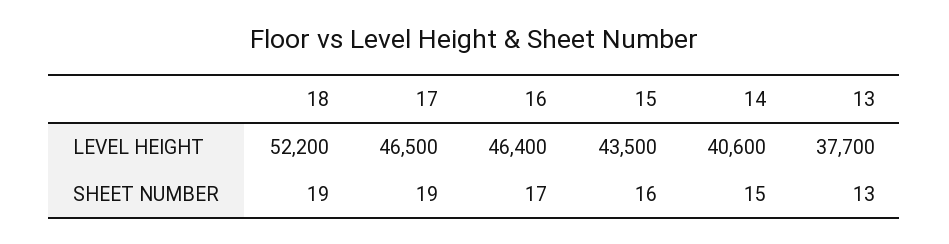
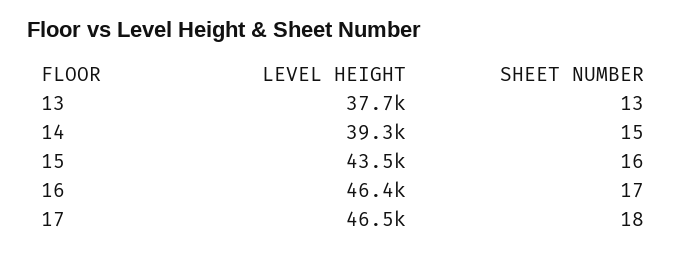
  {
-   "18": {
-     "LEVEL HEIGHT": 52200,
-     "SHEET NUMBER": 19
-   },
    "17": {
      "LEVEL HEIGHT": 46500,
-     "SHEET NUMBER": 19
+     "SHEET NUMBER": 18
    },
    "16": {
      "LEVEL HEIGHT": 46400,
      "SHEET NUMBER": 17
    },
    "15": {
      "LEVEL HEIGHT": 43500,
      "SHEET NUMBER": 16
    },
    "14": {
-     "LEVEL HEIGHT": 40600,
+     "LEVEL HEIGHT": 39300,
      "SHEET NUMBER": 15
    },
    "13": {
      "LEVEL HEIGHT": 37700,
      "SHEET NUMBER": 13
    }
  }

